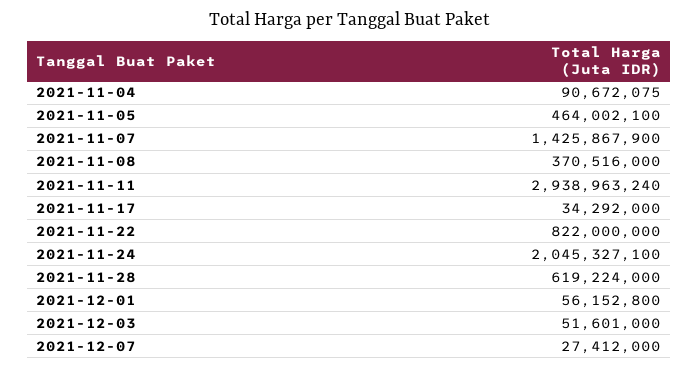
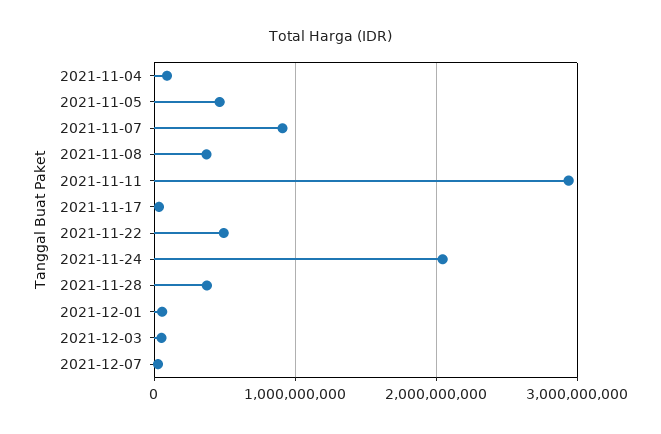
  {
    "2021-11-04": 90672075,
    "2021-11-05": 464002100,
-   "2021-11-07": 1425867900,
+   "2021-11-07": 900000000,
    "2021-11-08": 370516000,
    "2021-11-11": 2938963240,
    "2021-11-17": 34292000,
-   "2021-11-22": 822000000,
+   "2021-11-22": 500000000,
    "2021-11-24": 2045327100,
-   "2021-11-28": 619224000,
+   "2021-11-28": 400000000,
    "2021-12-01": 56152800,
    "2021-12-03": 51601000,
    "2021-12-07": 27412000
  }

